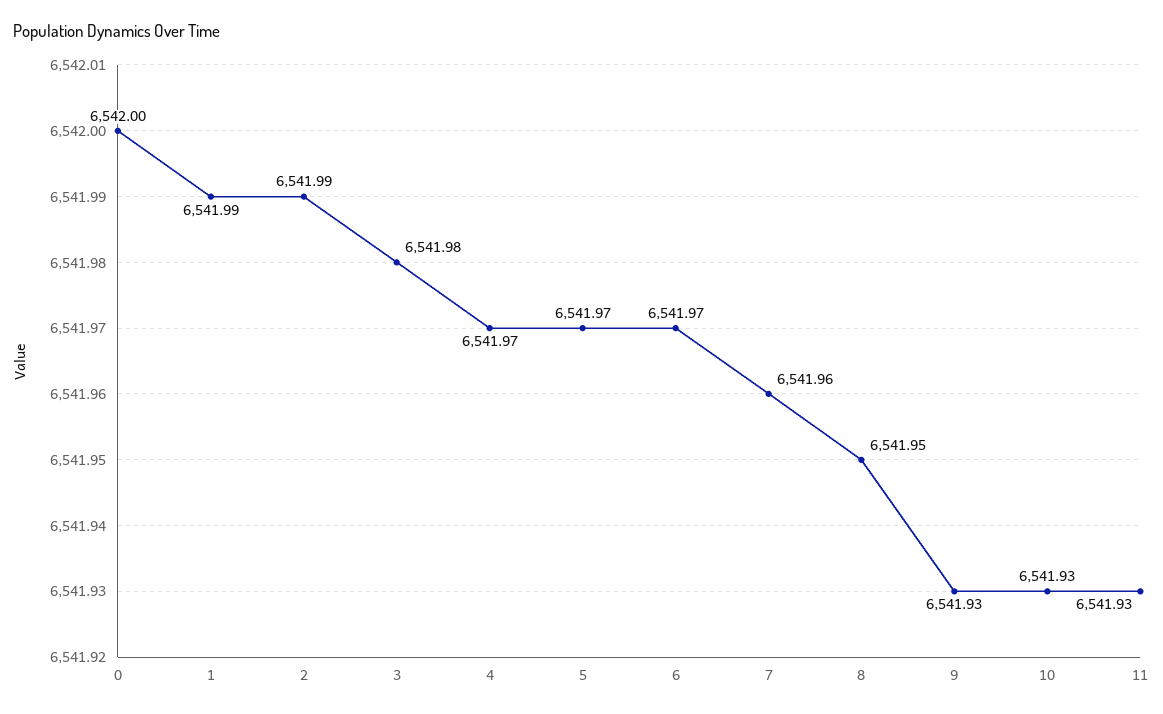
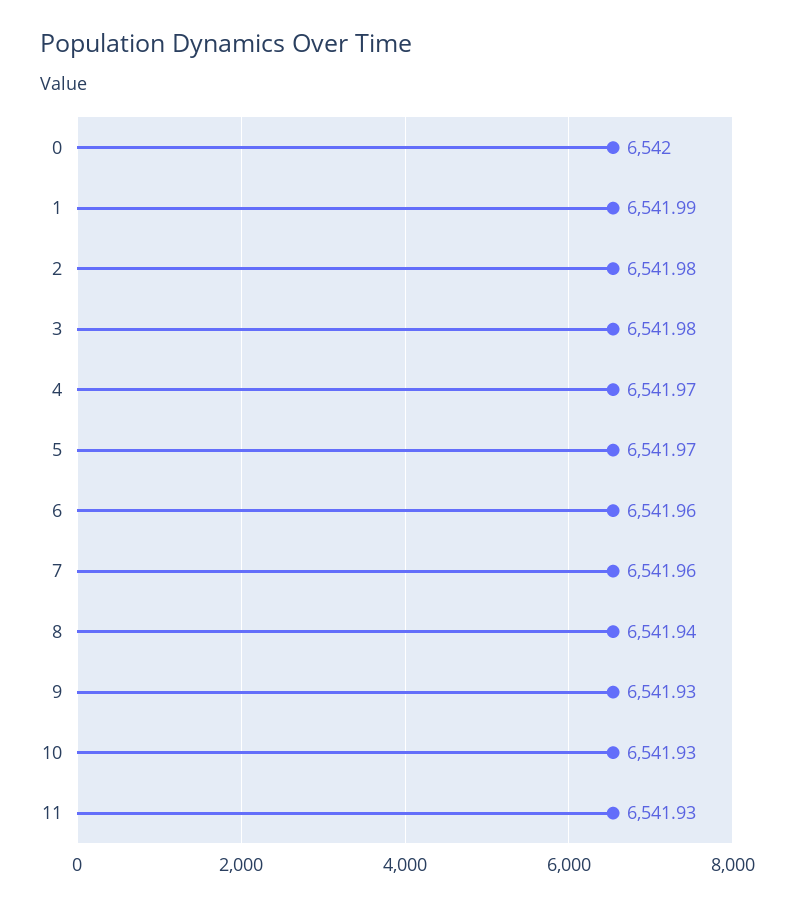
  {
    "0": 6542,
    "1": 6541.99,
-   "2": 6541.99,
+   "2": 6541.98,
    "3": 6541.98,
    "4": 6541.97,
    "5": 6541.97,
-   "6": 6541.97,
+   "6": 6541.96,
    "7": 6541.96,
-   "8": 6541.95,
+   "8": 6541.94,
    "9": 6541.93,
    "10": 6541.93,
    "11": 6541.93
  }

